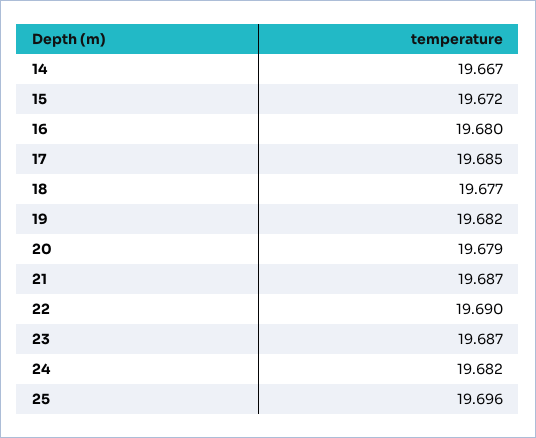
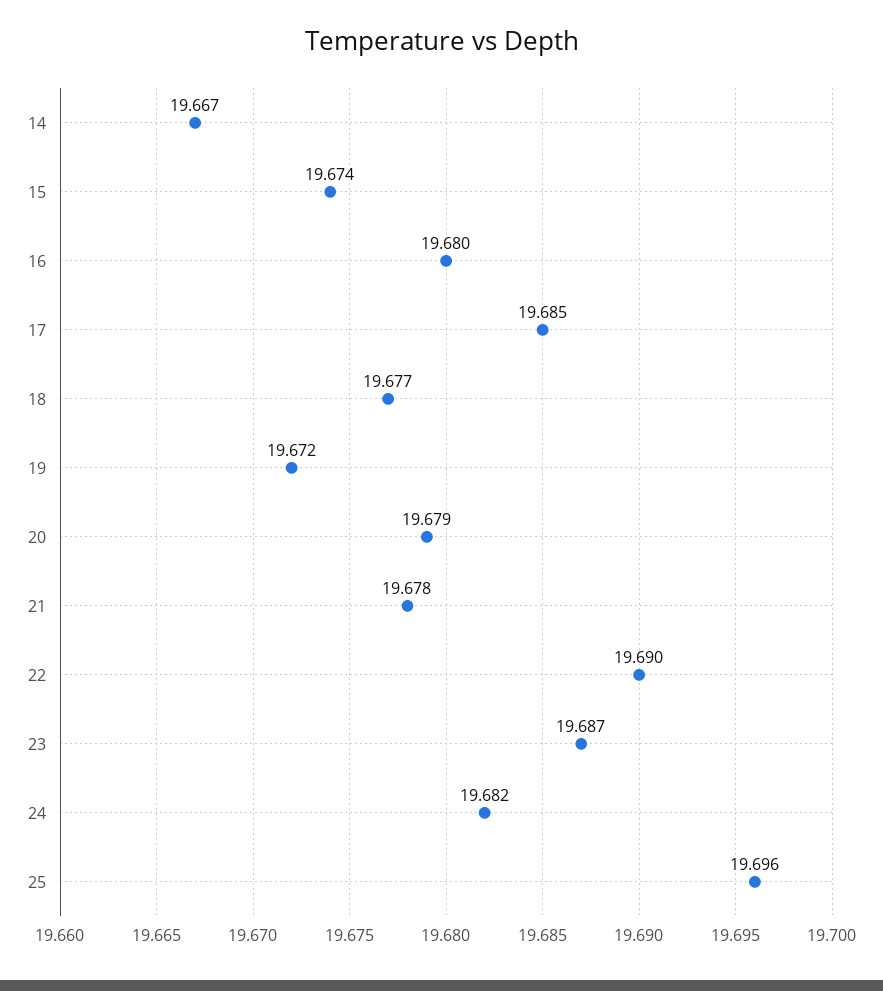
  {
    "14": 19.667,
-   "15": 19.672,
+   "15": 19.674,
    "16": 19.68,
    "17": 19.685,
    "18": 19.677,
-   "19": 19.682,
+   "19": 19.672,
    "20": 19.679,
-   "21": 19.687,
+   "21": 19.678,
    "22": 19.69,
    "23": 19.687,
    "24": 19.682,
    "25": 19.696
  }

